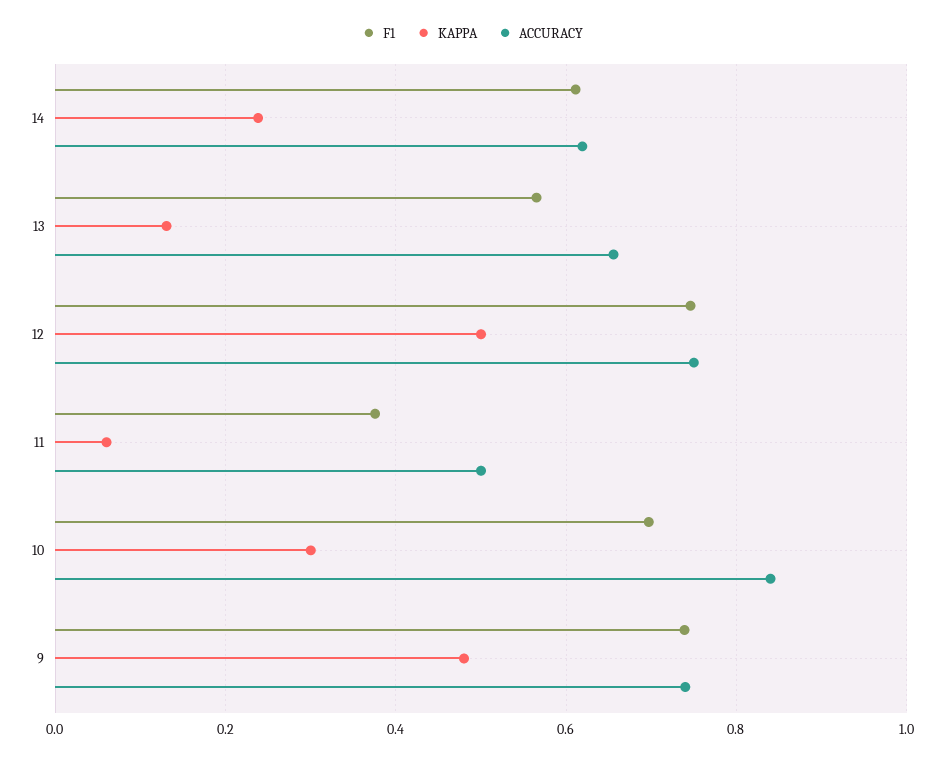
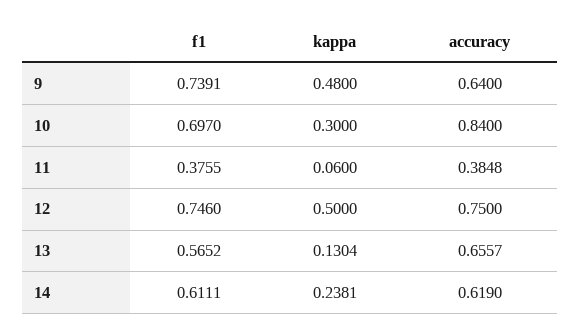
  {
    "F1": {
      "14": 0.6111,
      "13": 0.5652,
      "12": 0.746,
      "11": 0.3755,
      "10": 0.697,
      "9": 0.7391
    },
    "KAPPA": {
      "14": 0.2381,
      "13": 0.1304,
      "12": 0.5,
      "11": 0.06,
      "10": 0.3,
      "9": 0.48
    },
    "ACCURACY": {
      "14": 0.619,
      "13": 0.6557,
      "12": 0.75,
-     "11": 0.5,
+     "11": 0.3848,
      "10": 0.84,
-     "9": 0.74
+     "9": 0.64
    }
  }

